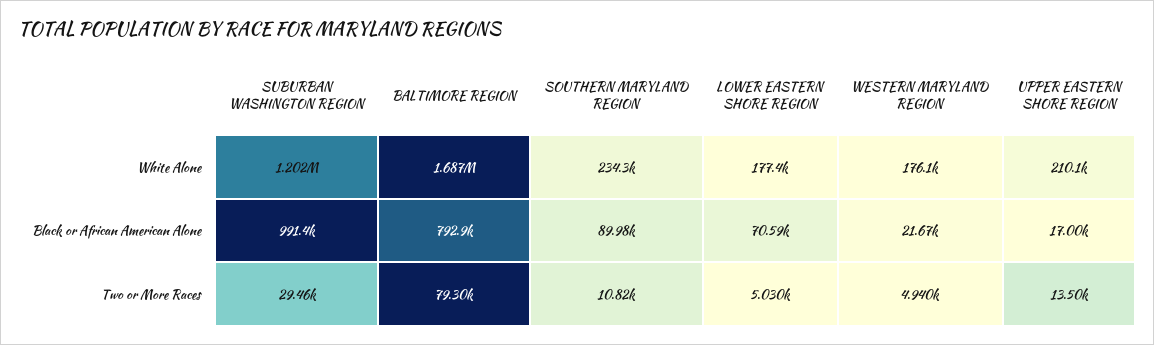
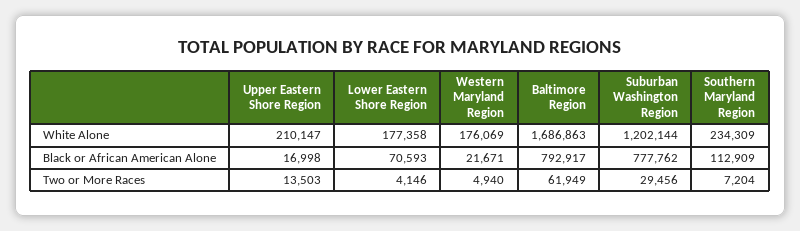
  {
    "SUBURBAN WASHINGTON REGION": {
      "White Alone": 1202144,
-     "Black or African American Alone": 991400,
+     "Black or African American Alone": 777762,
      "Two or More Races": 29456
    },
    "BALTIMORE REGION": {
      "White Alone": 1686863,
      "Black or African American Alone": 792917,
-     "Two or More Races": 79300
+     "Two or More Races": 61949
    },
    "SOUTHERN MARYLAND REGION": {
      "White Alone": 234309,
-     "Black or African American Alone": 89980,
+     "Black or African American Alone": 112909,
-     "Two or More Races": 10820
+     "Two or More Races": 7204
    },
    "LOWER EASTERN SHORE REGION": {
      "White Alone": 177358,
      "Black or African American Alone": 70593,
-     "Two or More Races": 5030
+     "Two or More Races": 4146
    },
    "WESTERN MARYLAND REGION": {
      "White Alone": 176069,
      "Black or African American Alone": 21671,
      "Two or More Races": 4940
    },
    "UPPER EASTERN SHORE REGION": {
      "White Alone": 210147,
      "Black or African American Alone": 16998,
      "Two or More Races": 13503
    }
  }

